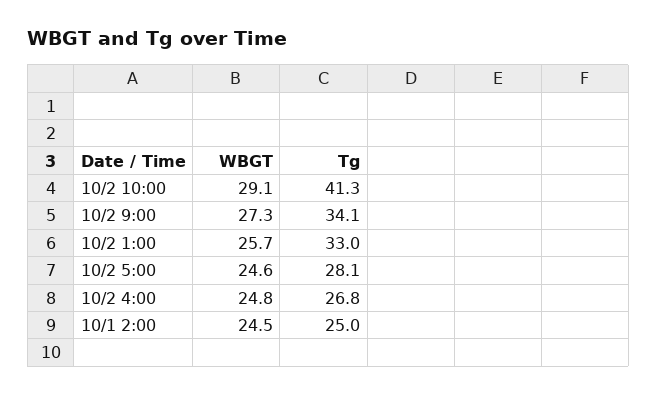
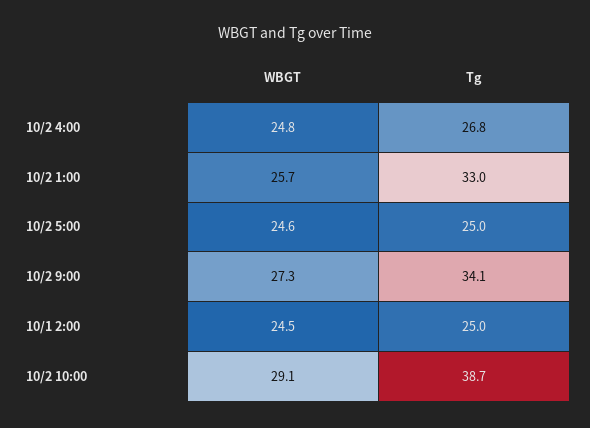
  {
    "WBGT": {
      "10/2 10:00": 29.1,
      "10/2 9:00": 27.3,
      "10/2 1:00": 25.7,
      "10/2 5:00": 24.6,
      "10/2 4:00": 24.8,
      "10/1 2:00": 24.5
    },
    "Tg": {
-     "10/2 10:00": 41.3,
+     "10/2 10:00": 38.7,
      "10/2 9:00": 34.1,
      "10/2 1:00": 33,
-     "10/2 5:00": 28.1,
+     "10/2 5:00": 25,
      "10/2 4:00": 26.8,
      "10/1 2:00": 25
    }
  }

